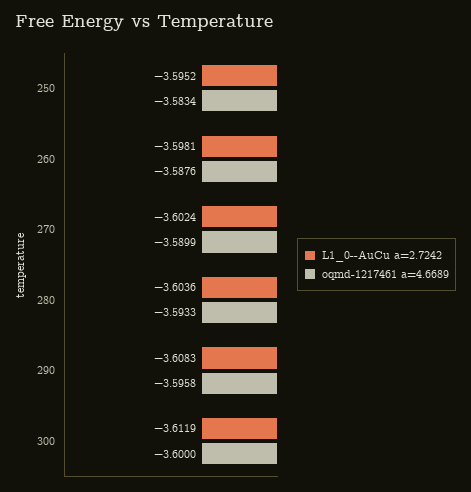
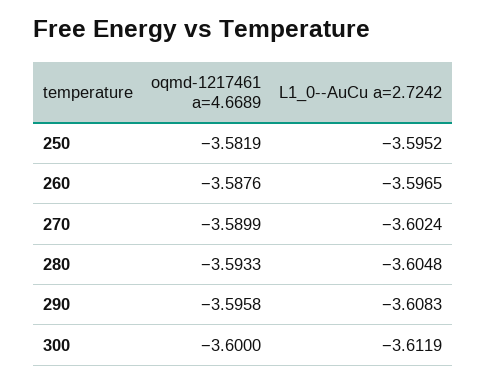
  {
    "L1_0--AuCu a=2.7242": {
      "250": -3.5952,
-     "260": -3.5981,
+     "260": -3.5965,
      "270": -3.6024,
-     "280": -3.6036,
+     "280": -3.6048,
      "290": -3.6083,
      "300": -3.6119
    },
    "oqmd-1217461 a=4.6689": {
-     "250": -3.5834,
+     "250": -3.5819,
      "260": -3.5876,
      "270": -3.5899,
      "280": -3.5933,
      "290": -3.5958,
      "300": -3.6
    }
  }

